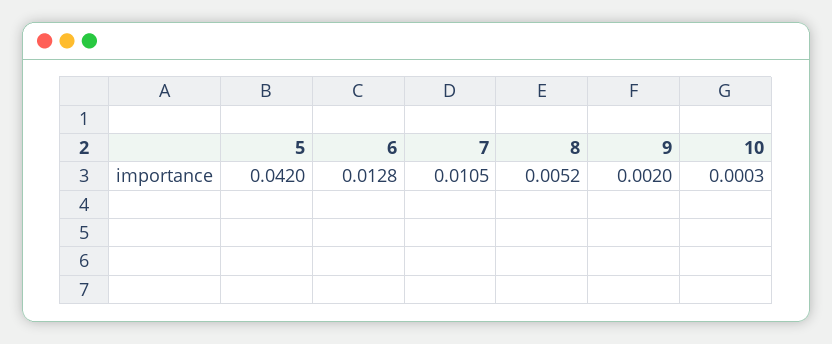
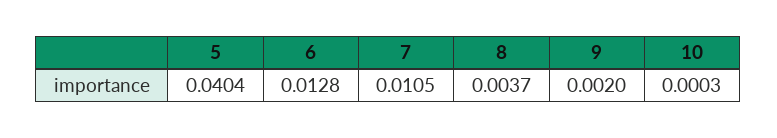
  {
-   "5": 0.042,
+   "5": 0.0404,
    "6": 0.0128,
    "7": 0.0105,
-   "8": 0.0052,
+   "8": 0.0037,
    "9": 0.002,
    "10": 0.0003
  }

